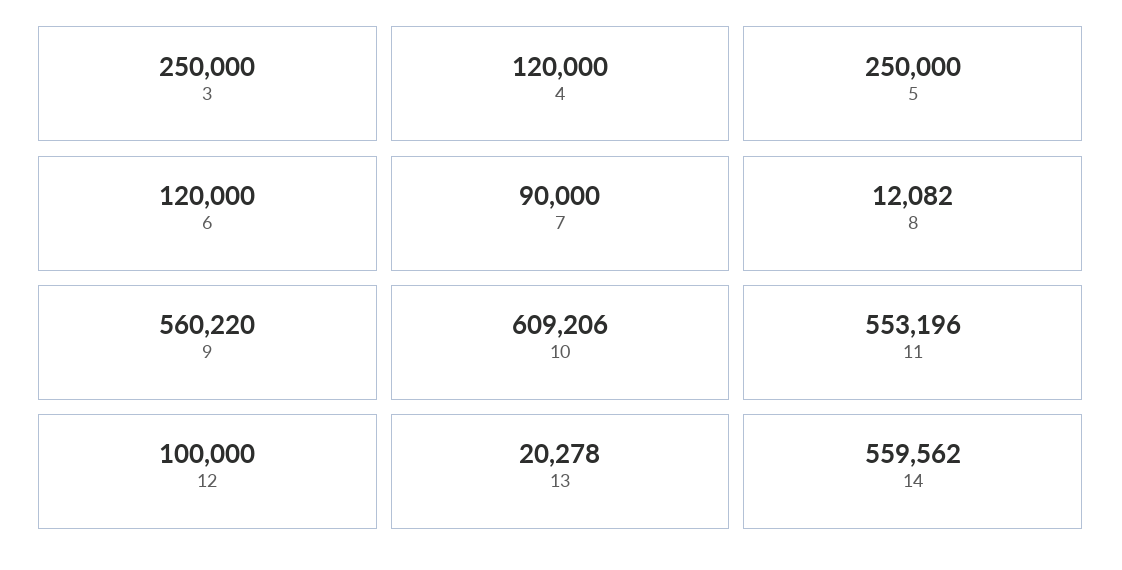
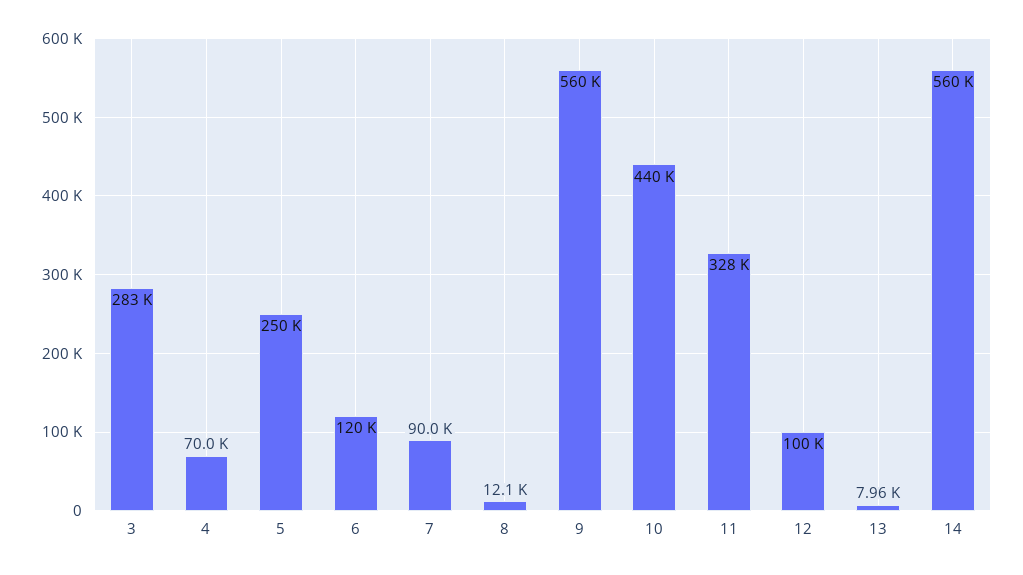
  {
-   "3": 250000,
+   "3": 283000,
-   "4": 120000,
+   "4": 70000,
    "5": 250000,
    "6": 120000,
    "7": 90000,
    "8": 12082,
    "9": 560220,
-   "10": 609206,
+   "10": 440000,
-   "11": 553196,
+   "11": 328000,
    "12": 100000,
-   "13": 20278,
+   "13": 7960,
    "14": 559562
  }

